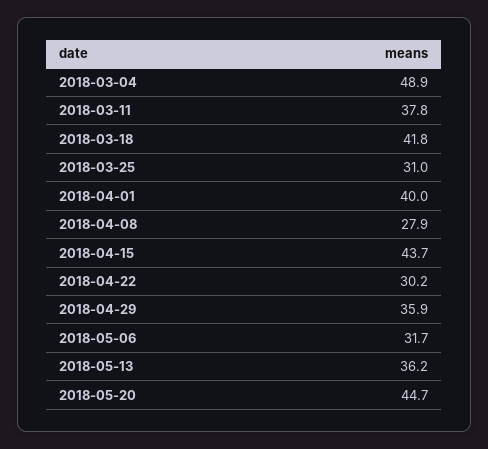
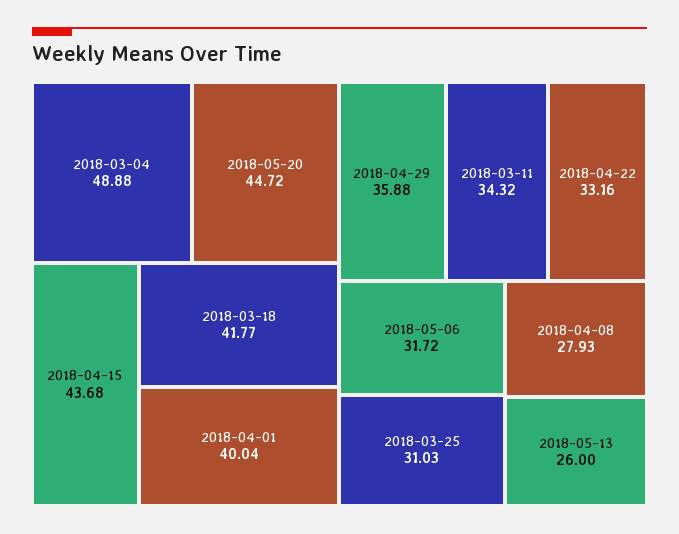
  {
    "2018-03-04": 48.88,
-   "2018-03-11": 37.8,
+   "2018-03-11": 34.32,
    "2018-03-18": 41.77,
    "2018-03-25": 31.03,
    "2018-04-01": 40.04,
    "2018-04-08": 27.93,
    "2018-04-15": 43.68,
-   "2018-04-22": 30.2,
+   "2018-04-22": 33.16,
    "2018-04-29": 35.88,
    "2018-05-06": 31.72,
-   "2018-05-13": 36.2,
+   "2018-05-13": 26,
    "2018-05-20": 44.72
  }

